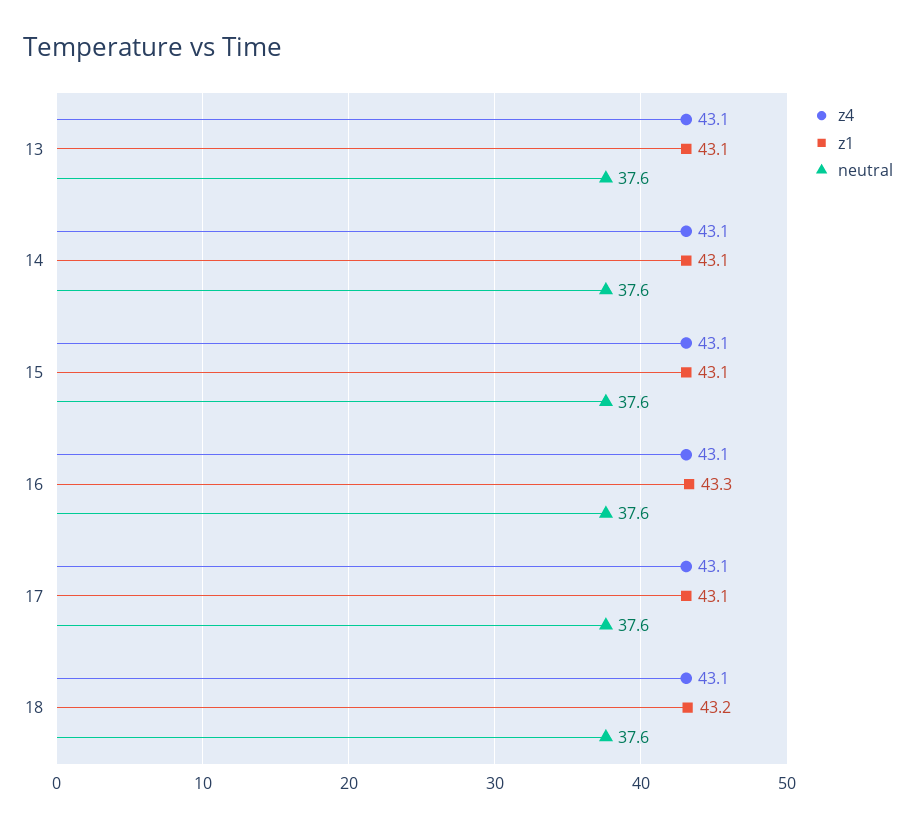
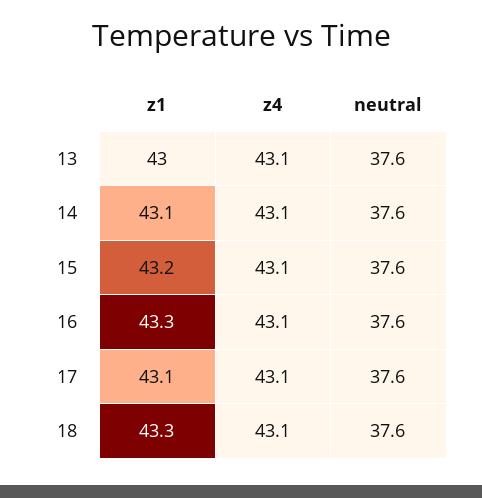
  {
    "z4": {
      "13": 43.1,
      "14": 43.1,
      "15": 43.1,
      "16": 43.1,
      "17": 43.1,
      "18": 43.1
    },
    "z1": {
-     "13": 43.1,
+     "13": 43,
      "14": 43.1,
-     "15": 43.1,
+     "15": 43.2,
      "16": 43.3,
      "17": 43.1,
-     "18": 43.2
+     "18": 43.3
    },
    "neutral": {
      "13": 37.6,
      "14": 37.6,
      "15": 37.6,
      "16": 37.6,
      "17": 37.6,
      "18": 37.6
    }
  }

